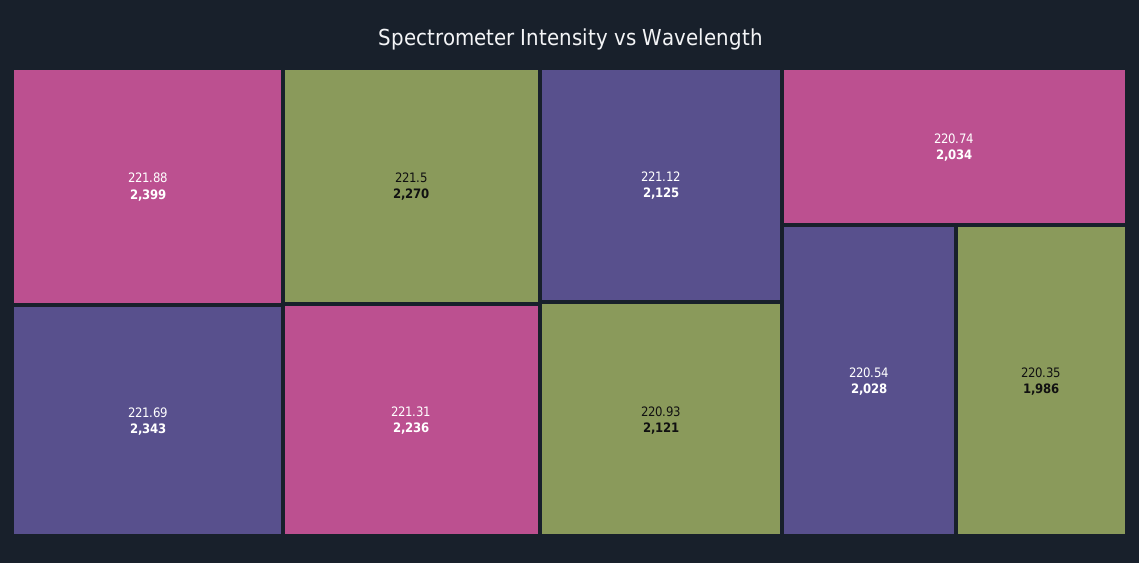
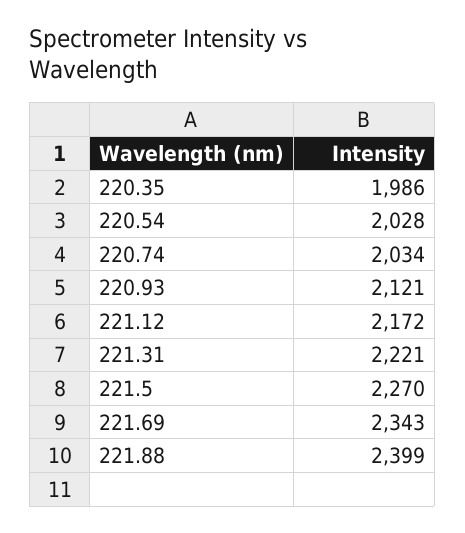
  {
    "221.88": 2399,
    "221.69": 2343,
    "221.5": 2270,
-   "221.31": 2236,
+   "221.31": 2221,
-   "221.12": 2125,
+   "221.12": 2172,
    "220.93": 2121,
    "220.74": 2034,
    "220.54": 2028,
    "220.35": 1986
  }

